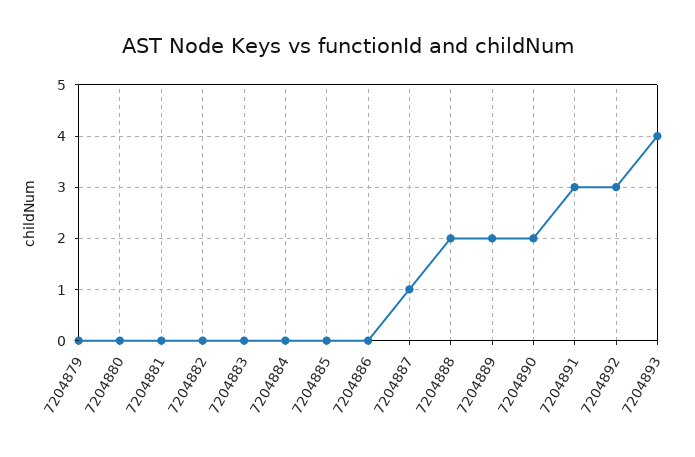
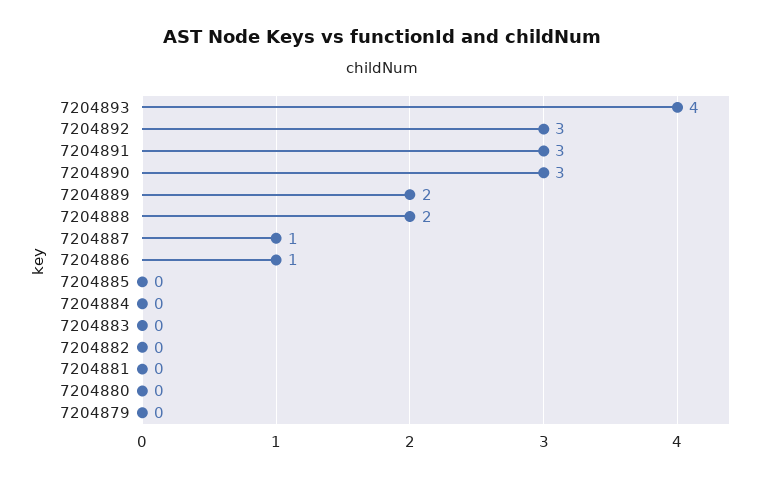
  {
    "7204879": 0,
    "7204880": 0,
    "7204881": 0,
    "7204882": 0,
    "7204883": 0,
    "7204884": 0,
    "7204885": 0,
-   "7204886": 0,
+   "7204886": 1,
    "7204887": 1,
    "7204888": 2,
    "7204889": 2,
-   "7204890": 2,
+   "7204890": 3,
    "7204891": 3,
    "7204892": 3,
    "7204893": 4
  }

